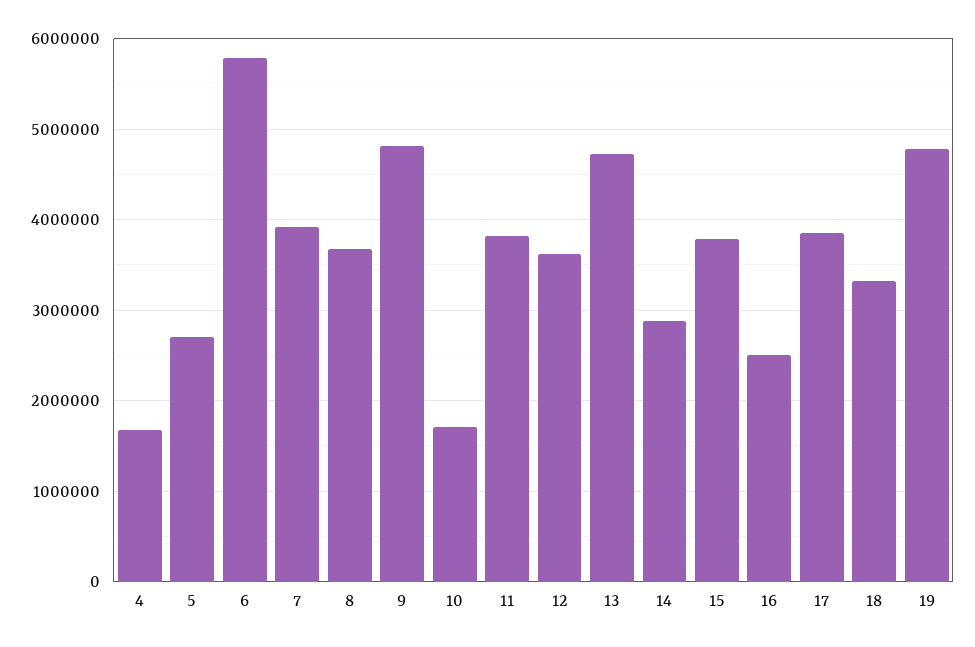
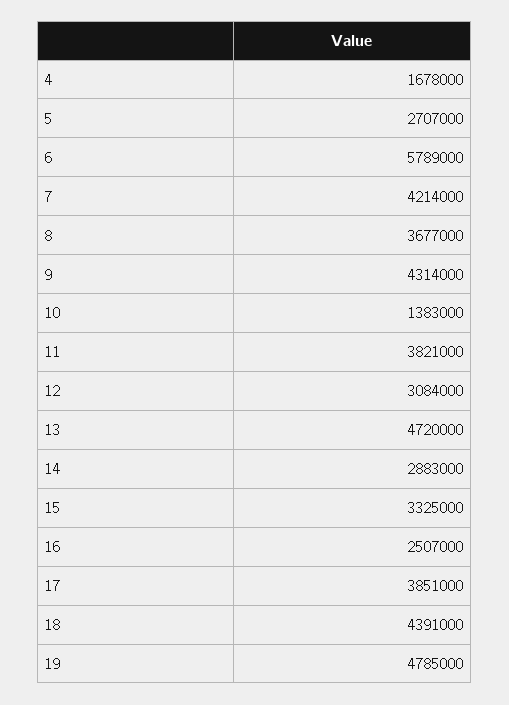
  {
    "4": 1678000,
    "5": 2707000,
    "6": 5789000,
-   "7": 3900000,
+   "7": 4214000,
    "8": 3677000,
-   "9": 4800000,
+   "9": 4314000,
-   "10": 1700000,
+   "10": 1383000,
    "11": 3821000,
-   "12": 3600000,
+   "12": 3084000,
    "13": 4720000,
    "14": 2883000,
-   "15": 3800000,
+   "15": 3325000,
    "16": 2507000,
    "17": 3851000,
-   "18": 3300000,
+   "18": 4391000,
    "19": 4785000
  }

